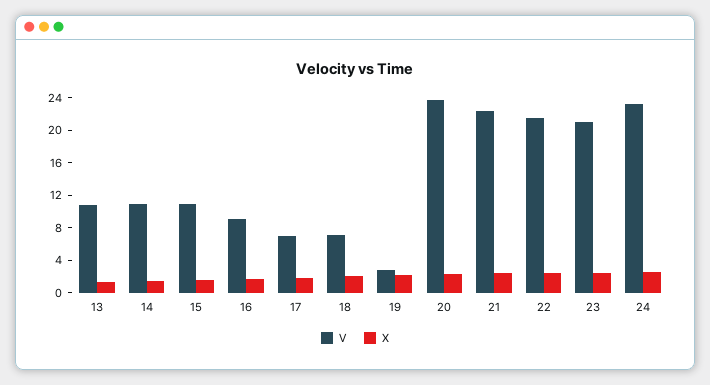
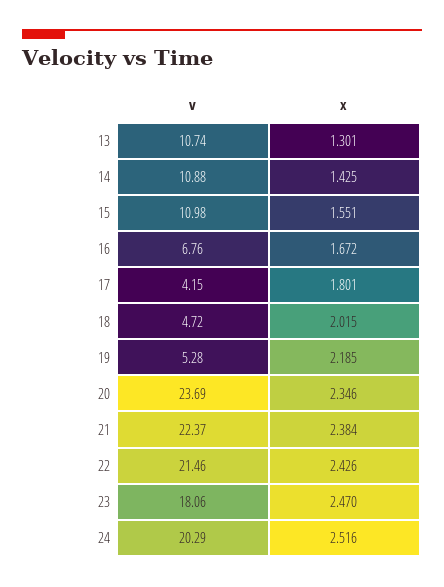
  {
    "V": {
      "13": 10.74,
      "14": 10.88,
      "15": 10.98,
-     "16": 9,
+     "16": 6.76,
-     "17": 7,
+     "17": 4.15,
-     "18": 7,
+     "18": 4.72,
-     "19": 3,
+     "19": 5.28,
      "20": 23.69,
      "21": 22.37,
      "22": 21.46,
-     "23": 21,
+     "23": 18.06,
-     "24": 23
+     "24": 20.29
    },
    "X": {
      "13": 1.301,
      "14": 1.425,
      "15": 1.551,
      "16": 1.672,
      "17": 1.801,
      "18": 2.015,
      "19": 2.185,
      "20": 2.346,
      "21": 2.384,
      "22": 2.426,
      "23": 2.47,
      "24": 2.516
    }
  }

